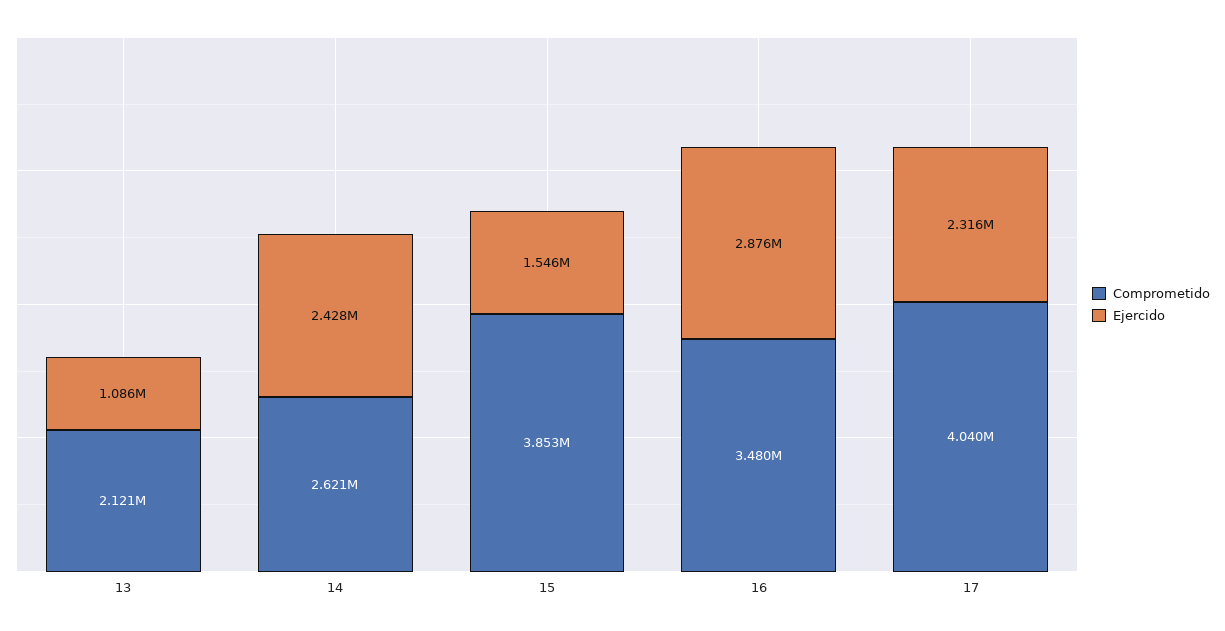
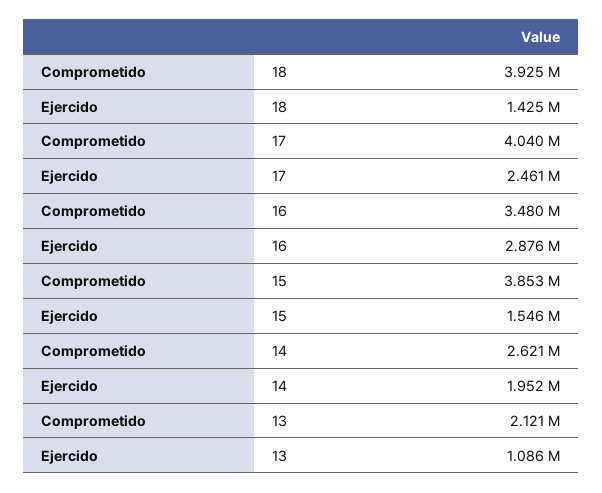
  {
    "Comprometido": {
      "13": 2121000,
      "14": 2621000,
      "15": 3853000,
      "16": 3480000,
-     "17": 4040000
+     "17": 4040000,
+     "18": 3925000
    },
    "Ejercido": {
      "13": 1086000,
-     "14": 2428000,
+     "14": 1952000,
      "15": 1546000,
      "16": 2876000,
-     "17": 2316000
+     "17": 2461000,
+     "18": 1425000
    }
  }

